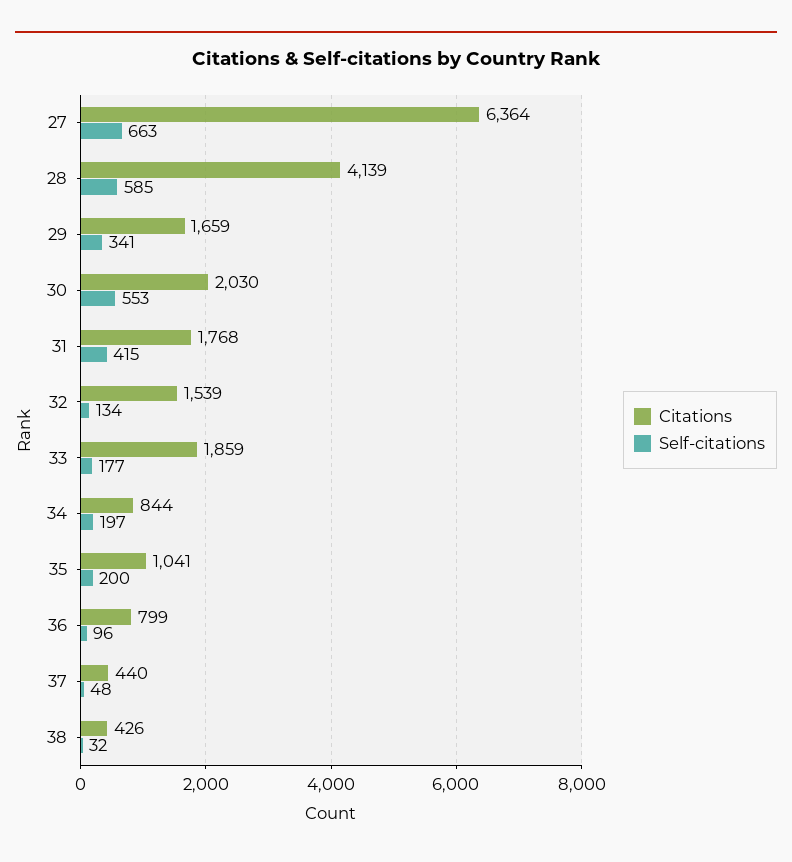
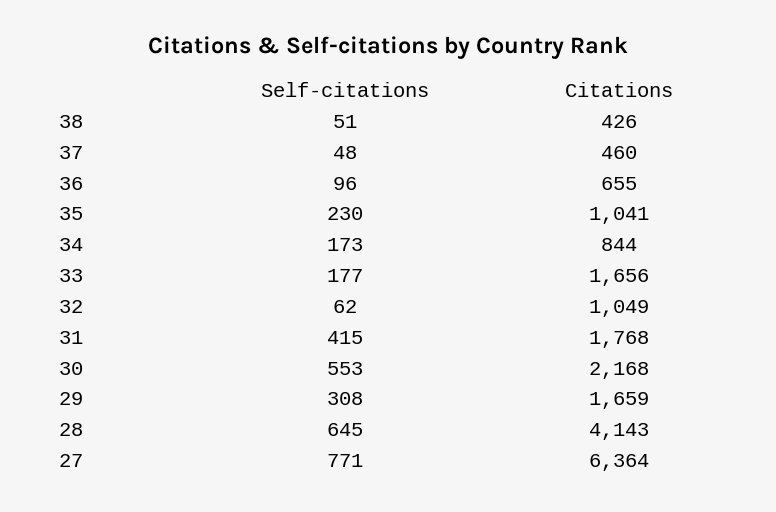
  {
    "Citations": {
      "27": 6364,
-     "28": 4139,
+     "28": 4143,
      "29": 1659,
-     "30": 2030,
+     "30": 2168,
      "31": 1768,
-     "32": 1539,
+     "32": 1049,
-     "33": 1859,
+     "33": 1656,
      "34": 844,
      "35": 1041,
-     "36": 799,
+     "36": 655,
-     "37": 440,
+     "37": 460,
      "38": 426
    },
    "Self-citations": {
-     "27": 663,
+     "27": 771,
-     "28": 585,
+     "28": 645,
-     "29": 341,
+     "29": 308,
      "30": 553,
      "31": 415,
-     "32": 134,
+     "32": 62,
      "33": 177,
-     "34": 197,
+     "34": 173,
-     "35": 200,
+     "35": 230,
      "36": 96,
      "37": 48,
-     "38": 32
+     "38": 51
    }
  }

